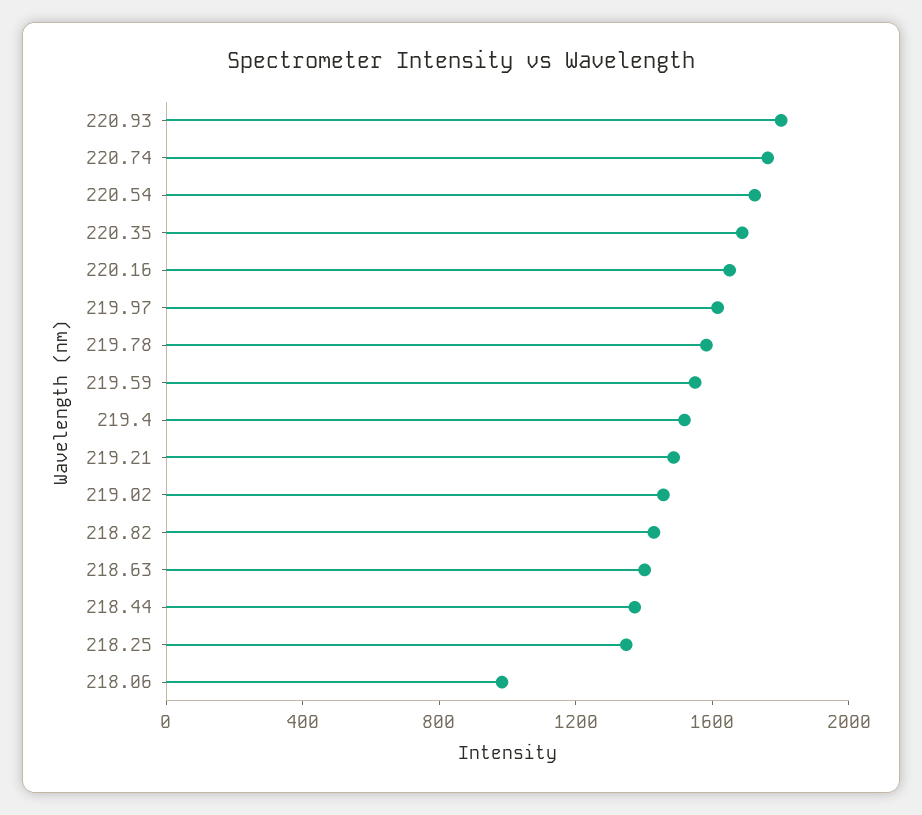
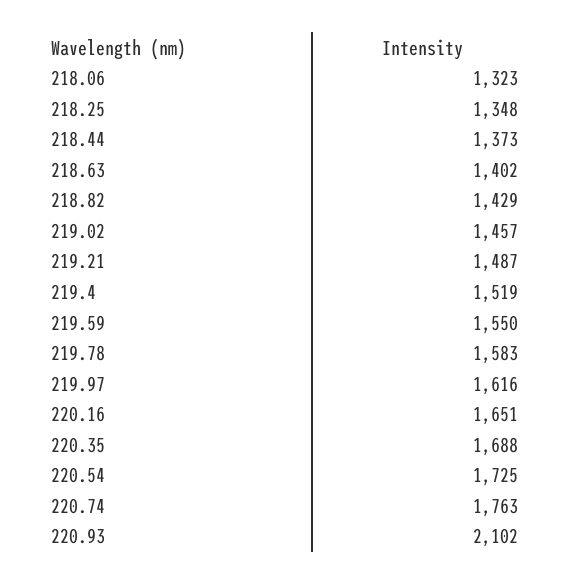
  {
-   "220.93": 1800,
+   "220.93": 2102,
    "220.74": 1763,
    "220.54": 1725,
    "220.35": 1688,
    "220.16": 1651,
    "219.97": 1616,
    "219.78": 1583,
    "219.59": 1550,
    "219.4": 1519,
    "219.21": 1487,
    "219.02": 1457,
    "218.82": 1429,
    "218.63": 1402,
    "218.44": 1373,
    "218.25": 1348,
-   "218.06": 1000
+   "218.06": 1323
  }

